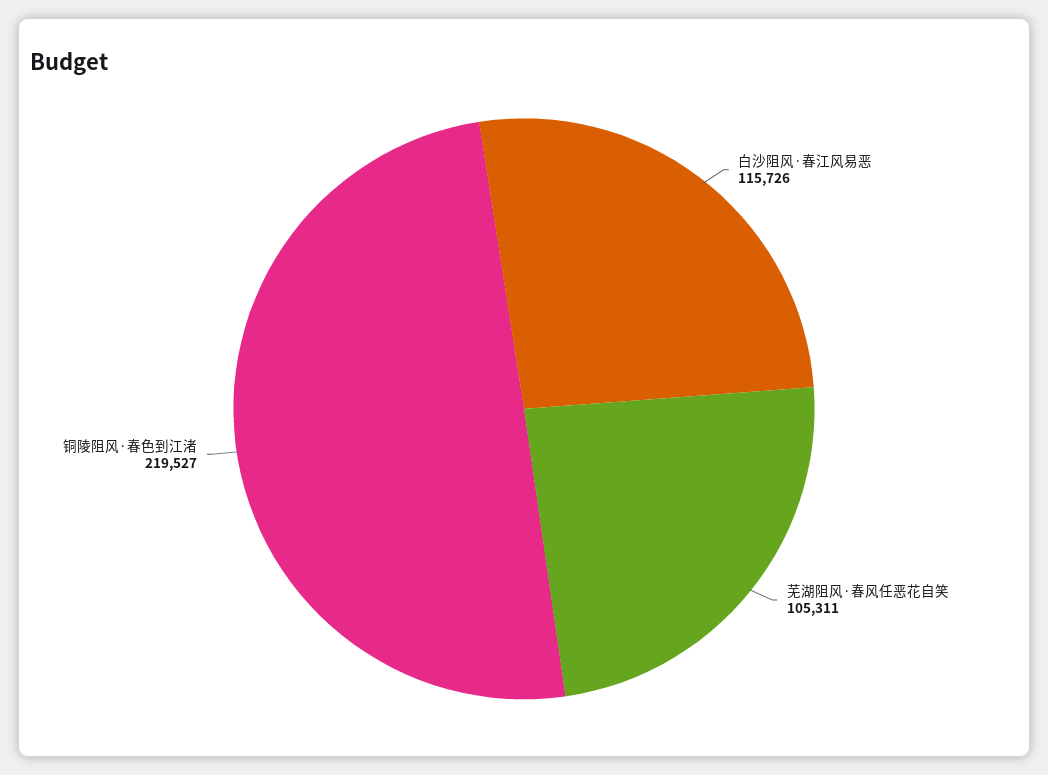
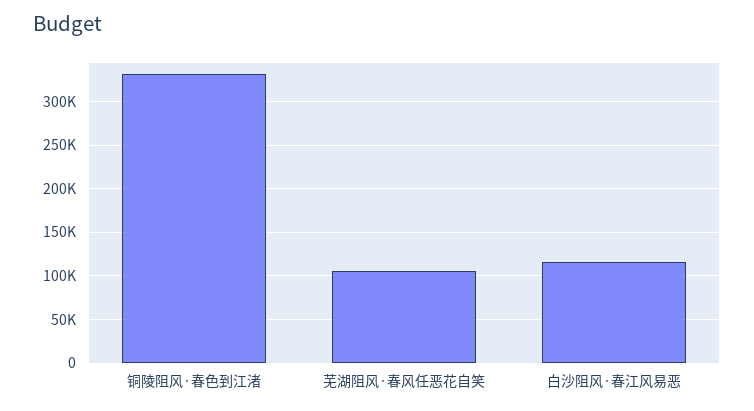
  {
    "白沙阻风·春江风易恶": 115726,
    "芜湖阻风·春风任恶花自笑": 105311,
-   "铜陵阻风·春色到江渚": 219527
+   "铜陵阻风·春色到江渚": 330000
  }

